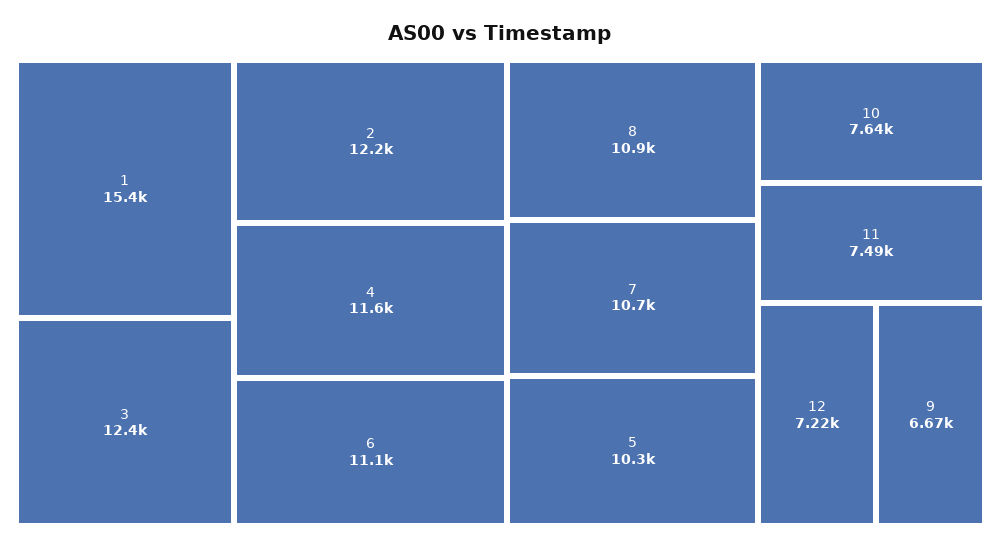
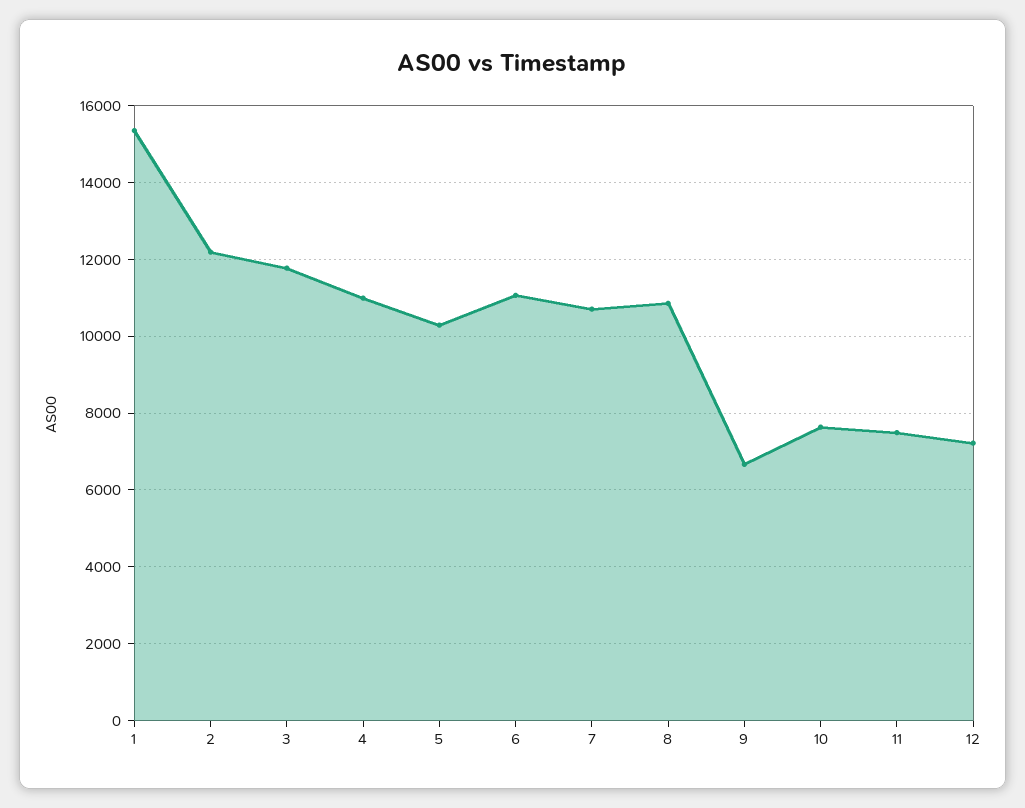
  {
    "1": 15400,
-   "3": 12400,
+   "3": 11800,
    "2": 12200,
-   "4": 11600,
+   "4": 11000,
    "6": 11100,
    "8": 10900,
    "7": 10700,
    "5": 10300,
    "10": 7640,
    "11": 7490,
    "12": 7220,
    "9": 6670
  }

